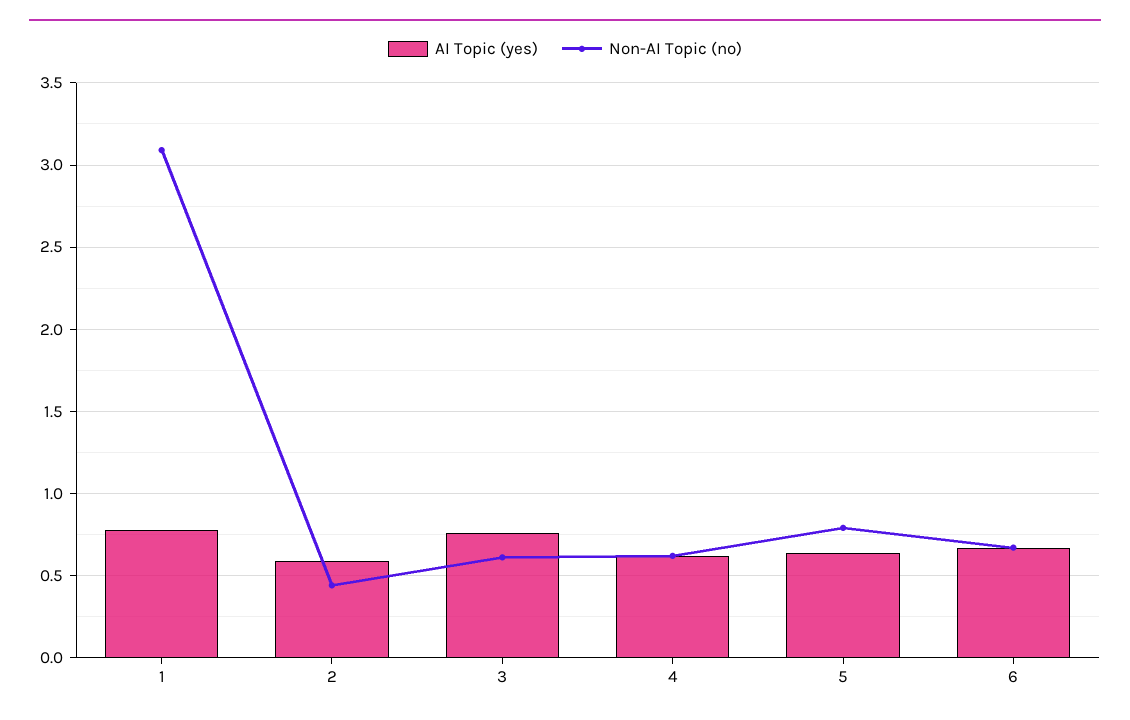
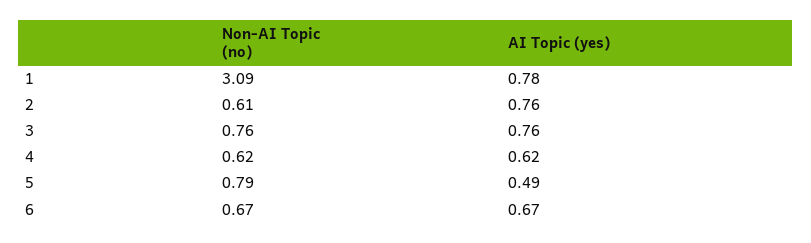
  {
    "AI Topic (yes)": {
      "1": 0.78,
-     "2": 0.6,
+     "2": 0.76,
      "3": 0.76,
      "4": 0.62,
-     "5": 0.65,
+     "5": 0.49,
      "6": 0.67
    },
    "Non-AI Topic (no)": {
      "1": 3.09,
-     "2": 0.45,
+     "2": 0.61,
-     "3": 0.6,
+     "3": 0.76,
      "4": 0.62,
      "5": 0.79,
      "6": 0.67
    }
  }

